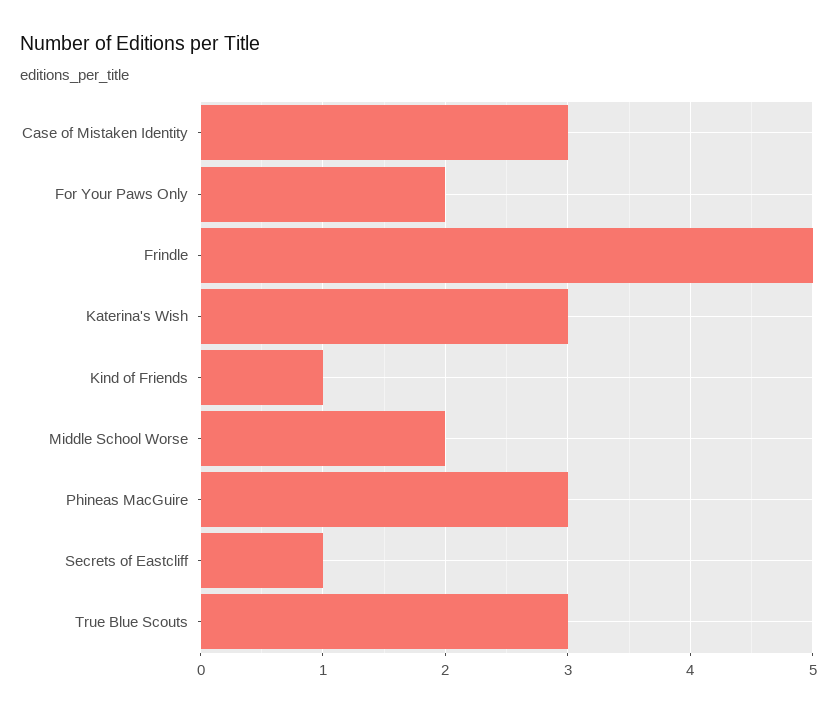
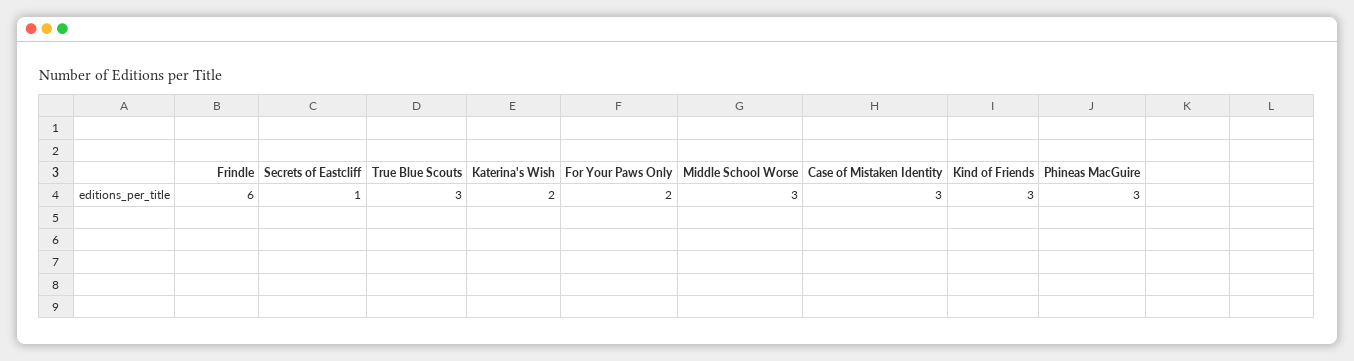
  {
    "Case of Mistaken Identity": 3,
    "For Your Paws Only": 2,
-   "Frindle": 5,
+   "Frindle": 6,
-   "Katerina's Wish": 3,
+   "Katerina's Wish": 2,
-   "Kind of Friends": 1,
+   "Kind of Friends": 3,
-   "Middle School Worse": 2,
+   "Middle School Worse": 3,
    "Phineas MacGuire": 3,
    "Secrets of Eastcliff": 1,
    "True Blue Scouts": 3
  }

